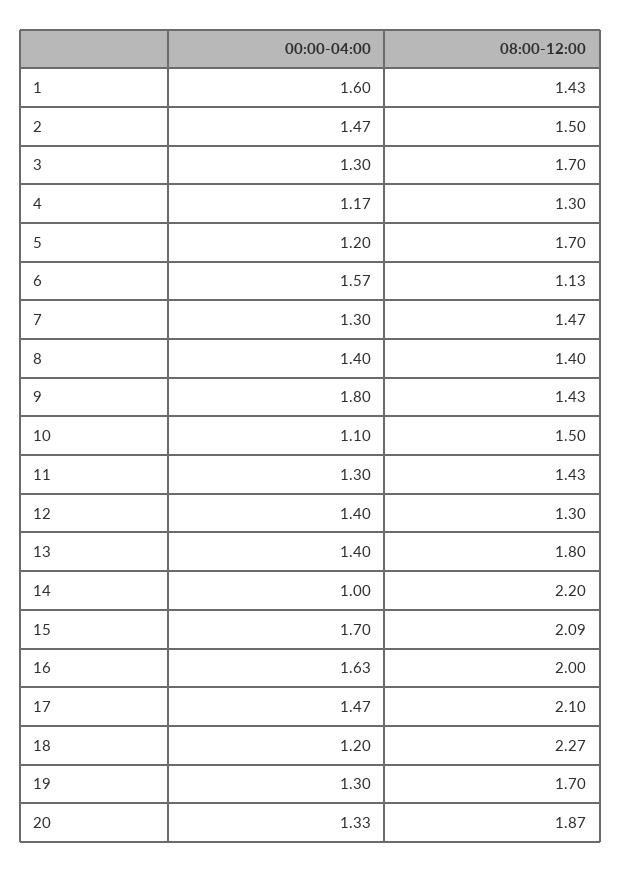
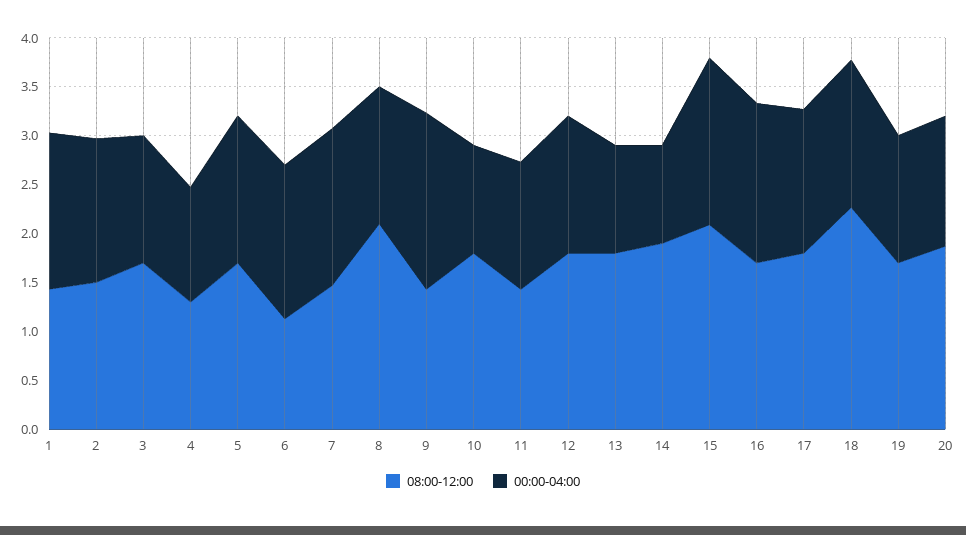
  {
    "00:00-04:00": {
      "1": 1.6,
      "2": 1.47,
      "3": 1.3,
      "4": 1.17,
-     "5": 1.2,
+     "5": 1.5,
      "6": 1.57,
-     "7": 1.3,
+     "7": 1.6,
      "8": 1.4,
      "9": 1.8,
      "10": 1.1,
      "11": 1.3,
      "12": 1.4,
-     "13": 1.4,
+     "13": 1.1,
      "14": 1,
      "15": 1.7,
      "16": 1.63,
      "17": 1.47,
-     "18": 1.2,
+     "18": 1.5,
      "19": 1.3,
      "20": 1.33
    },
    "08:00-12:00": {
      "1": 1.43,
      "2": 1.5,
      "3": 1.7,
      "4": 1.3,
      "5": 1.7,
      "6": 1.13,
      "7": 1.47,
-     "8": 1.4,
+     "8": 2.1,
      "9": 1.43,
-     "10": 1.5,
+     "10": 1.8,
      "11": 1.43,
-     "12": 1.3,
+     "12": 1.8,
      "13": 1.8,
-     "14": 2.2,
+     "14": 1.9,
      "15": 2.09,
-     "16": 2,
+     "16": 1.7,
-     "17": 2.1,
+     "17": 1.8,
      "18": 2.27,
      "19": 1.7,
      "20": 1.87
    }
  }

